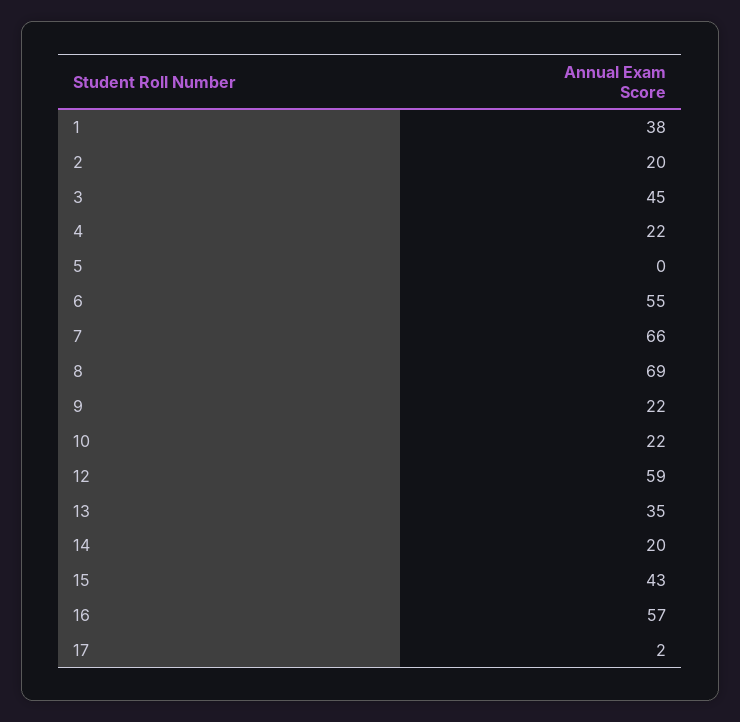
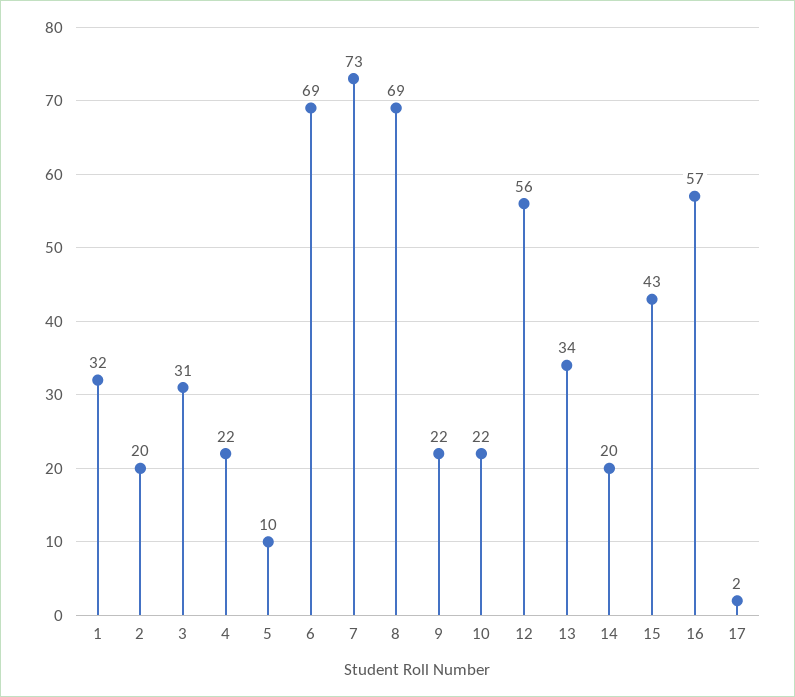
  {
-   "1": 38,
+   "1": 32,
    "2": 20,
-   "3": 45,
+   "3": 31,
    "4": 22,
-   "5": 0,
+   "5": 10,
-   "6": 55,
+   "6": 69,
-   "7": 66,
+   "7": 73,
    "8": 69,
    "9": 22,
    "10": 22,
-   "12": 59,
+   "12": 56,
-   "13": 35,
+   "13": 34,
    "14": 20,
    "15": 43,
    "16": 57,
    "17": 2
  }

